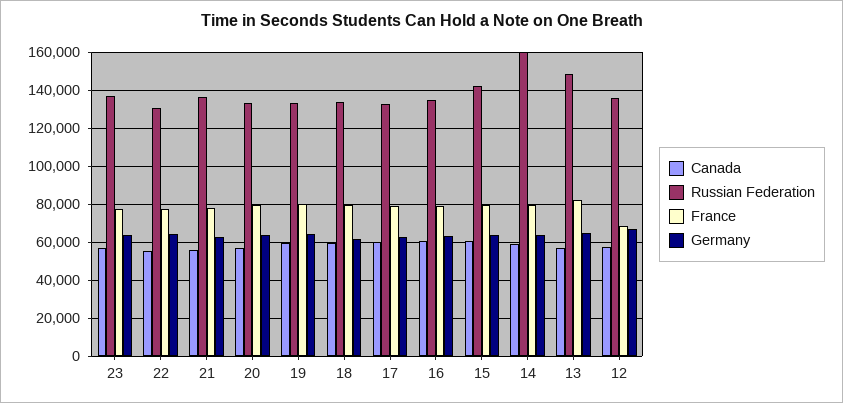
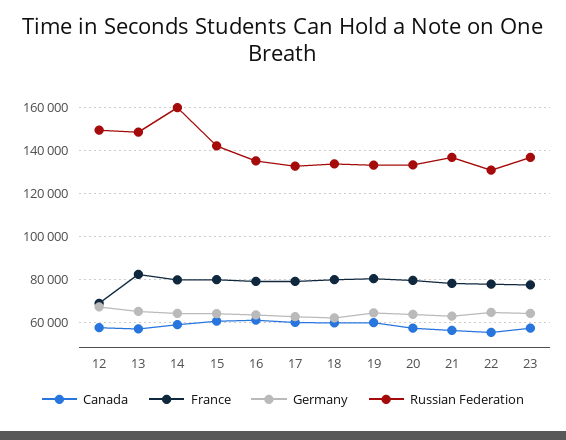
  {
    "Canada": {
      "23": 55000,
      "22": 55000,
      "21": 55000,
      "20": 55000,
      "19": 60000,
      "18": 60000,
      "17": 60000,
      "16": 60000,
      "15": 60000,
      "14": 60000,
      "13": 55000,
      "12": 55000
    },
    "Russian Federation": {
      "23": 135000,
      "22": 130000,
      "21": 135000,
      "20": 135000,
      "19": 135000,
      "18": 135000,
      "17": 135000,
      "16": 135000,
      "15": 140000,
      "14": 160000,
      "13": 150000,
-     "12": 135000
+     "12": 150000
    },
    "France": {
      "23": 75000,
      "22": 80000,
      "21": 80000,
      "20": 80000,
      "19": 80000,
      "18": 80000,
      "17": 80000,
      "16": 80000,
      "15": 80000,
      "14": 80000,
      "13": 80000,
      "12": 70000
    },
    "Germany": {
      "23": 65000,
      "22": 65000,
      "21": 65000,
      "20": 65000,
      "19": 65000,
      "18": 60000,
      "17": 65000,
      "16": 65000,
      "15": 65000,
      "14": 65000,
      "13": 65000,
      "12": 65000
    }
  }

